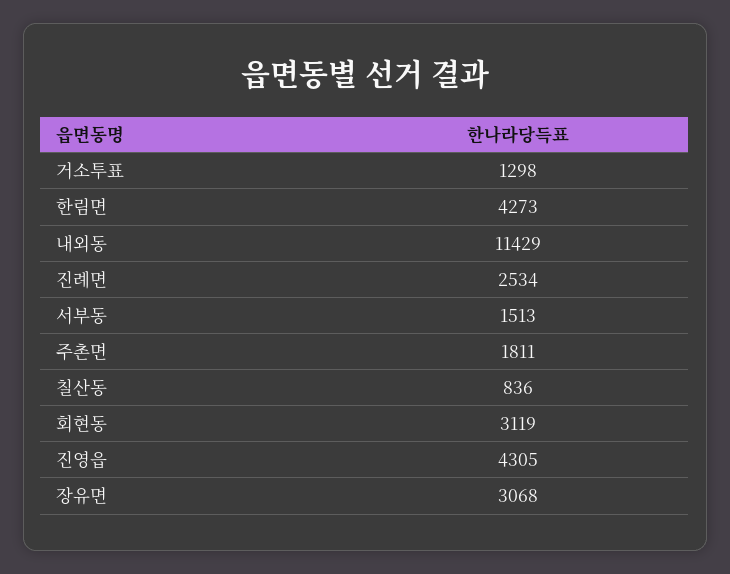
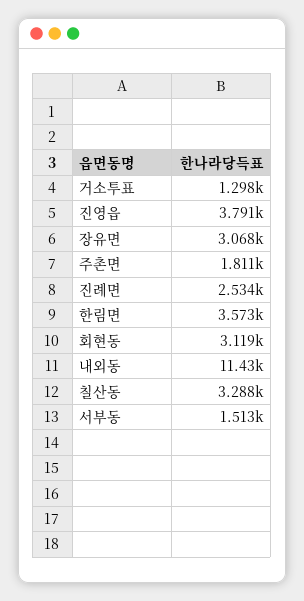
  {
    "거소투표": 1298,
-   "한림면": 4273,
+   "한림면": 3573,
    "내외동": 11429,
    "진례면": 2534,
    "서부동": 1513,
    "주촌면": 1811,
-   "칠산동": 836,
+   "칠산동": 3288,
    "회현동": 3119,
-   "진영읍": 4305,
+   "진영읍": 3791,
    "장유면": 3068
  }

